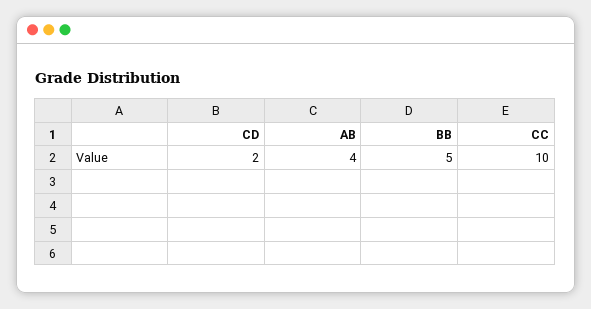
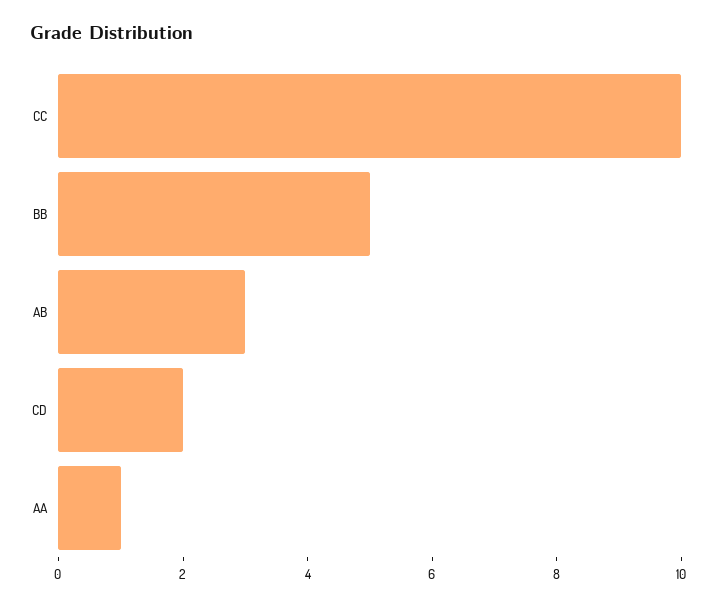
  {
    "CD": 2,
-   "AB": 4,
+   "AB": 3,
    "BB": 5,
-   "CC": 10
+   "CC": 10,
+   "AA": 1
  }

